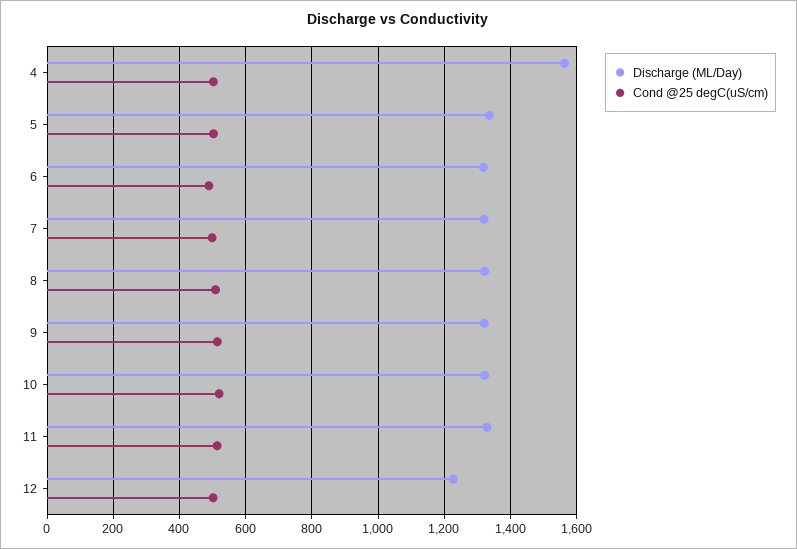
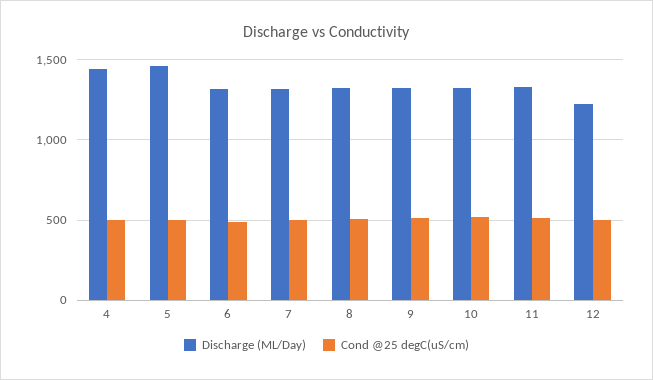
  {
    "Discharge (ML/Day)": {
-     "4": 1560,
+     "4": 1450,
-     "5": 1340,
+     "5": 1450,
      "6": 1320,
      "7": 1320,
      "8": 1320,
      "9": 1320,
      "10": 1320,
      "11": 1320,
      "12": 1220
    },
    "Cond @25 degC(uS/cm)": {
      "4": 500,
      "5": 500,
      "6": 480,
      "7": 500,
      "8": 500,
      "9": 520,
      "10": 520,
      "11": 520,
      "12": 500
    }
  }

